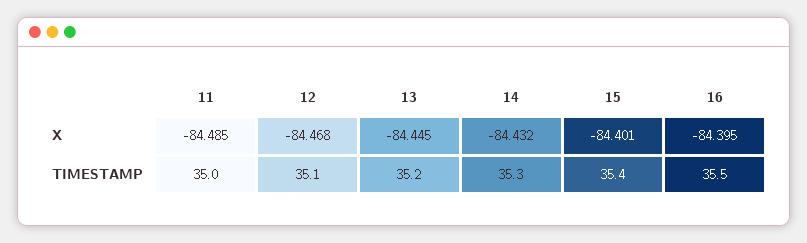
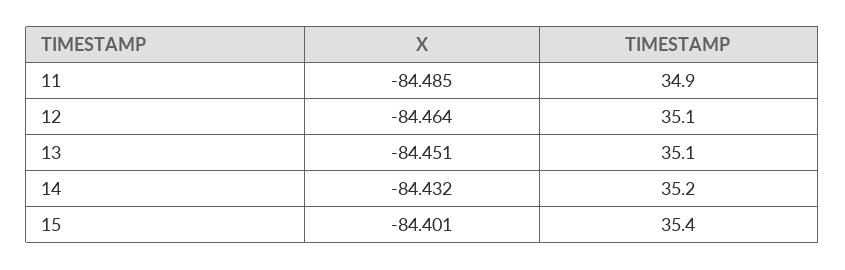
  {
    "11": {
      "X": -84.485,
-     "TIMESTAMP": 35
+     "TIMESTAMP": 34.9
    },
    "12": {
-     "X": -84.468,
+     "X": -84.464,
      "TIMESTAMP": 35.1
    },
    "13": {
-     "X": -84.445,
+     "X": -84.451,
-     "TIMESTAMP": 35.2
+     "TIMESTAMP": 35.1
    },
    "14": {
      "X": -84.432,
-     "TIMESTAMP": 35.3
+     "TIMESTAMP": 35.2
    },
    "15": {
      "X": -84.401,
      "TIMESTAMP": 35.4
-   },
+   }
-   "16": {
-     "X": -84.395,
-     "TIMESTAMP": 35.5
-   }
  }

